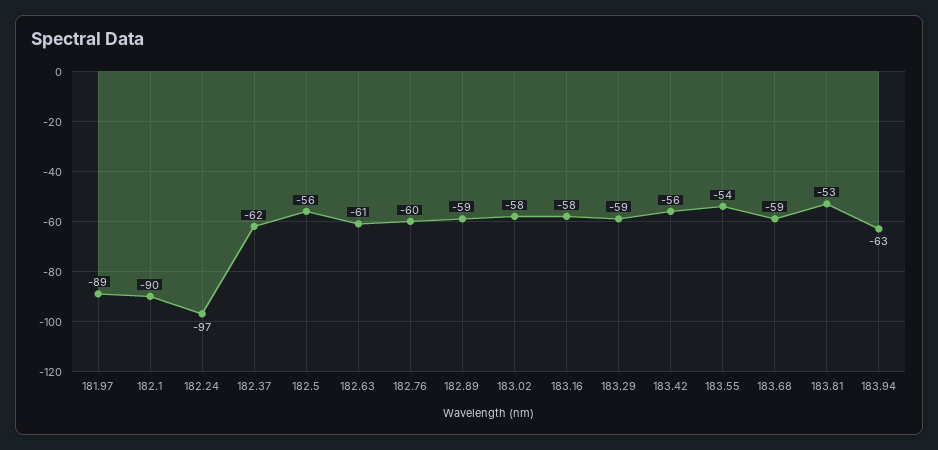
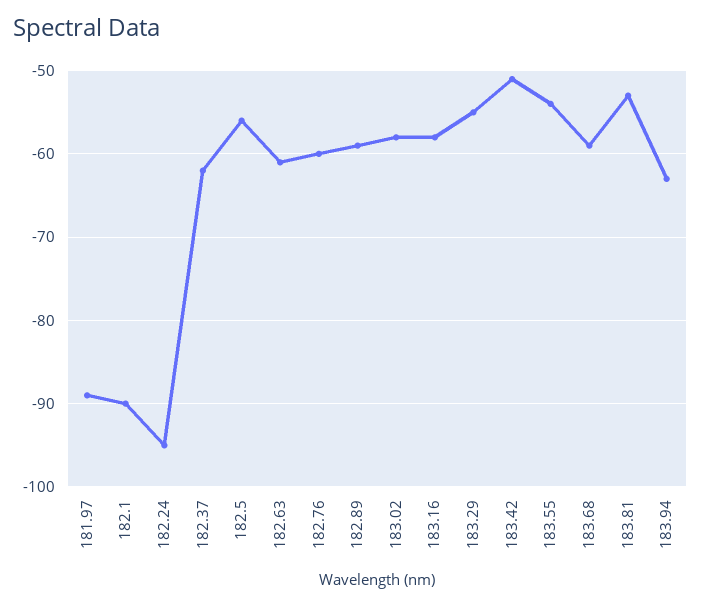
  {
    "181.97": -89,
    "182.1": -90,
-   "182.24": -97,
+   "182.24": -95,
    "182.37": -62,
    "182.5": -56,
    "182.63": -61,
    "182.76": -60,
    "182.89": -59,
    "183.02": -58,
    "183.16": -58,
-   "183.29": -59,
+   "183.29": -55,
-   "183.42": -56,
+   "183.42": -51,
    "183.55": -54,
    "183.68": -59,
    "183.81": -53,
    "183.94": -63
  }

